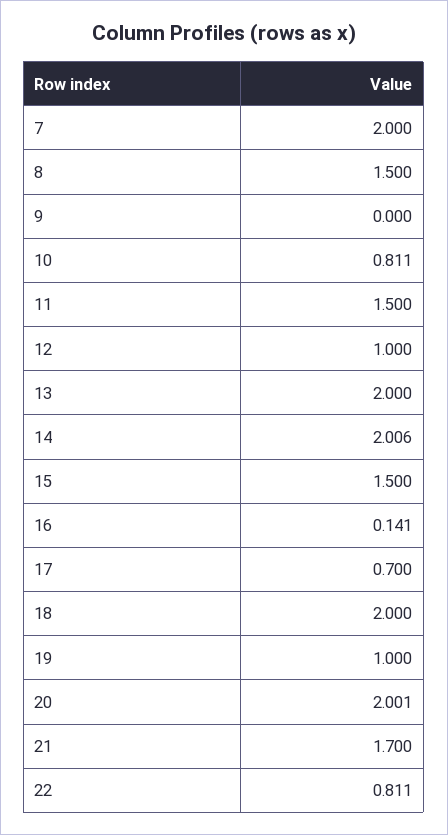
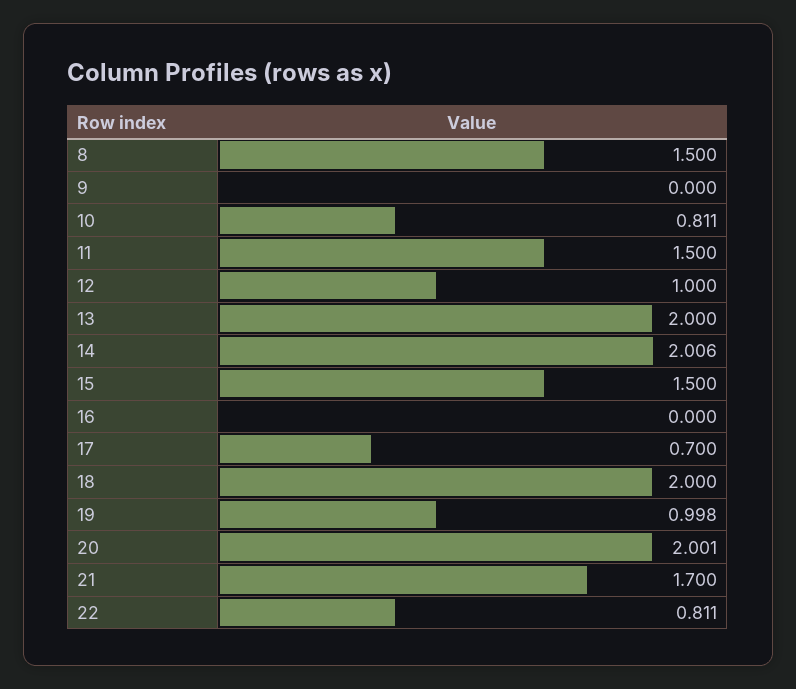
  {
-   "7": 2,
    "8": 1.5,
    "9": 0,
    "10": 0.811,
    "11": 1.5,
    "12": 1,
    "13": 2,
    "14": 2.006,
    "15": 1.5,
-   "16": 0.141,
+   "16": 0,
    "17": 0.7,
    "18": 2,
-   "19": 1,
+   "19": 0.998,
    "20": 2.001,
    "21": 1.7,
    "22": 0.811
  }

